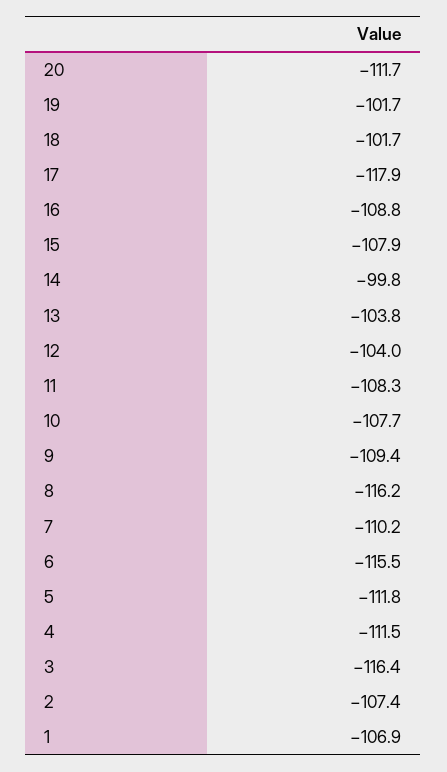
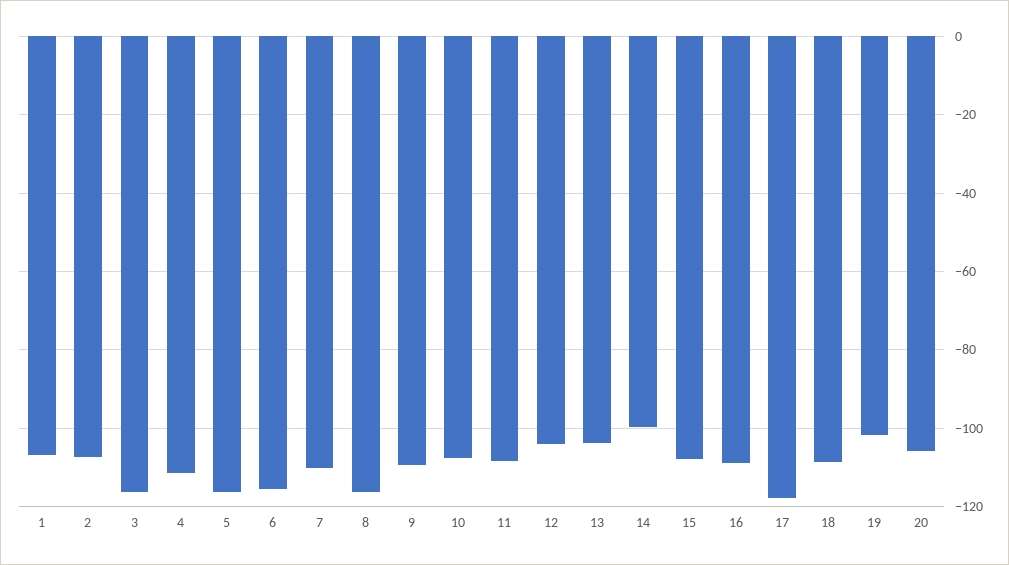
  {
-   "20": -111.7,
+   "20": -106,
    "19": -101.7,
-   "18": -101.7,
+   "18": -108,
    "17": -117.9,
    "16": -108.8,
    "15": -107.9,
    "14": -99.8,
    "13": -103.8,
    "12": -104,
    "11": -108.3,
    "10": -107.7,
    "9": -109.4,
    "8": -116.2,
    "7": -110.2,
    "6": -115.5,
-   "5": -111.8,
+   "5": -116,
    "4": -111.5,
    "3": -116.4,
    "2": -107.4,
    "1": -106.9
  }

